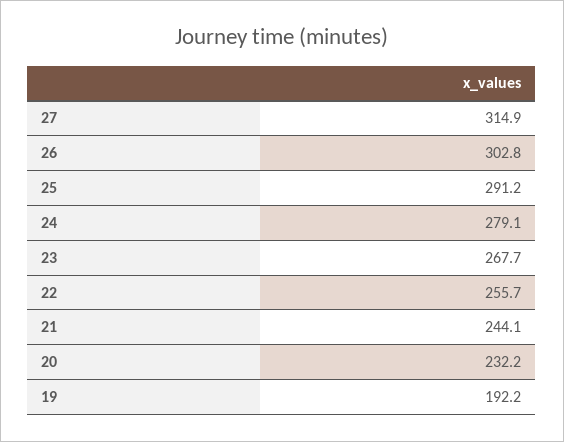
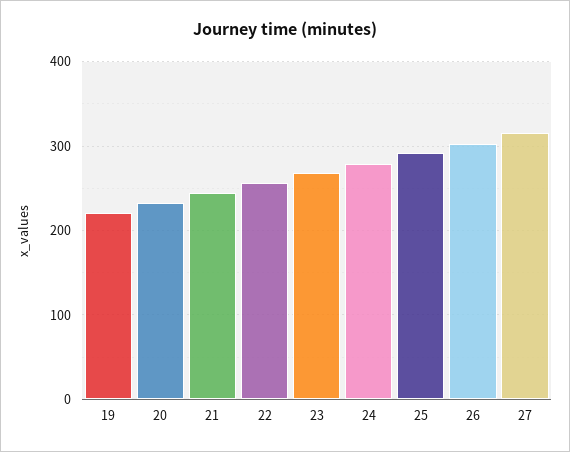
  {
    "27": 314.9,
    "26": 302.8,
    "25": 291.2,
    "24": 279.1,
    "23": 267.7,
    "22": 255.7,
    "21": 244.1,
    "20": 232.2,
-   "19": 192.2
+   "19": 220
  }

